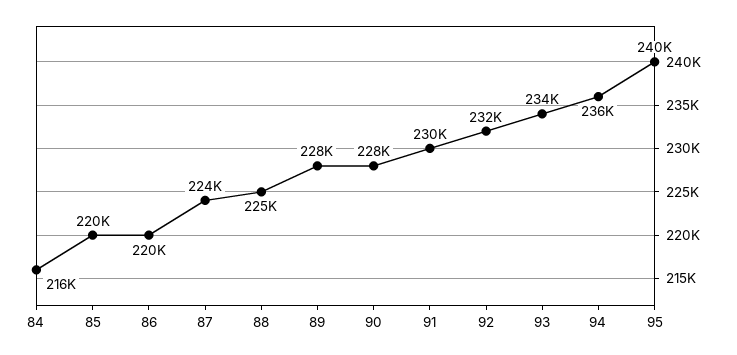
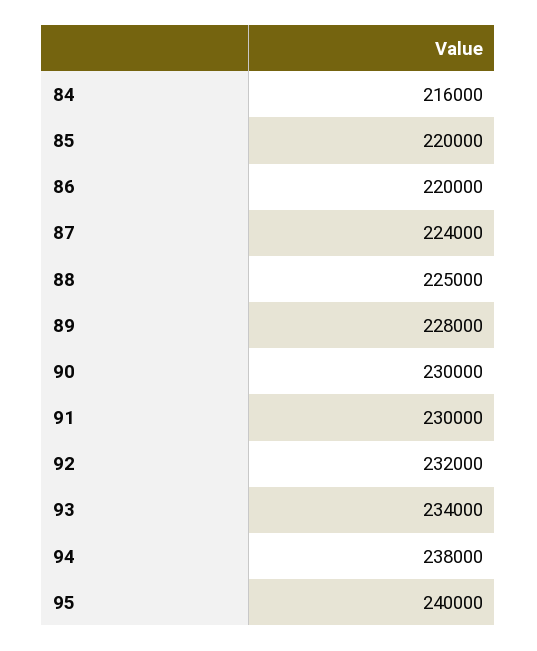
  {
    "84": 216000,
    "85": 220000,
    "86": 220000,
    "87": 224000,
    "88": 225000,
    "89": 228000,
-   "90": 228000,
+   "90": 230000,
    "91": 230000,
    "92": 232000,
    "93": 234000,
-   "94": 236000,
+   "94": 238000,
    "95": 240000
  }

